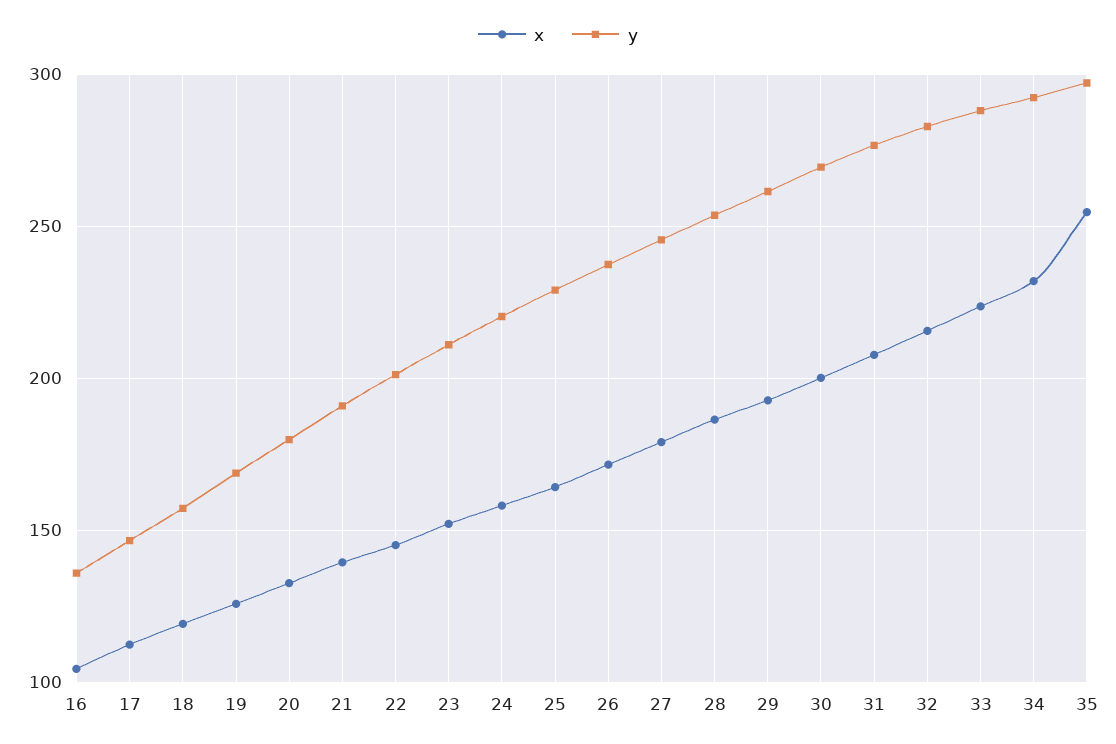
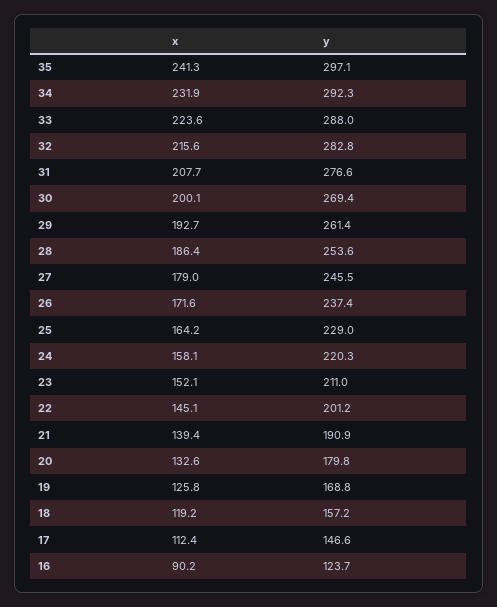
  {
    "x": {
-     "16": 105,
+     "16": 90.2,
      "17": 112.4,
      "18": 119.2,
      "19": 125.8,
      "20": 132.6,
      "21": 139.4,
      "22": 145.1,
      "23": 152.1,
      "24": 158.1,
      "25": 164.2,
      "26": 171.6,
      "27": 179,
      "28": 186.4,
      "29": 192.7,
      "30": 200.1,
      "31": 207.7,
      "32": 215.6,
      "33": 223.6,
      "34": 231.9,
-     "35": 255
+     "35": 241.3
    },
    "y": {
-     "16": 135,
+     "16": 123.7,
      "17": 146.6,
      "18": 157.2,
      "19": 168.8,
      "20": 179.8,
      "21": 190.9,
      "22": 201.2,
      "23": 211,
      "24": 220.3,
      "25": 229,
      "26": 237.4,
      "27": 245.5,
      "28": 253.6,
      "29": 261.4,
      "30": 269.4,
      "31": 276.6,
      "32": 282.8,
      "33": 288,
      "34": 292.3,
      "35": 297.1
    }
  }

